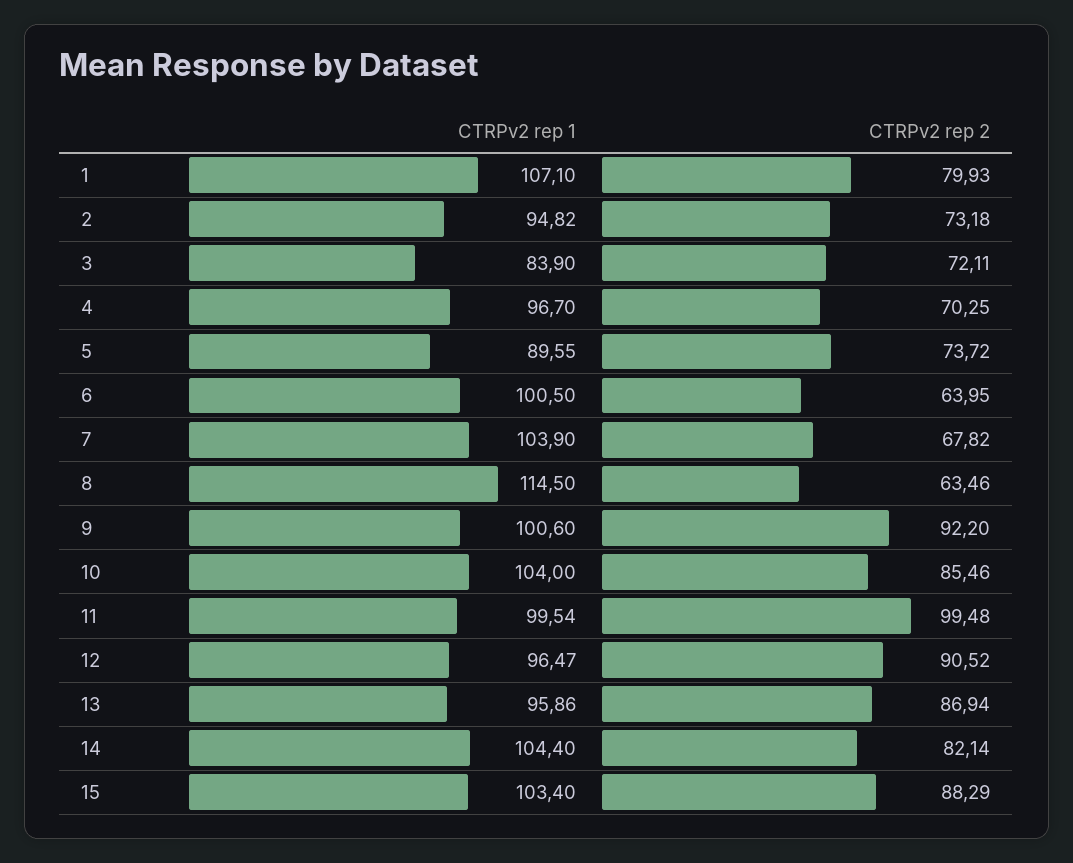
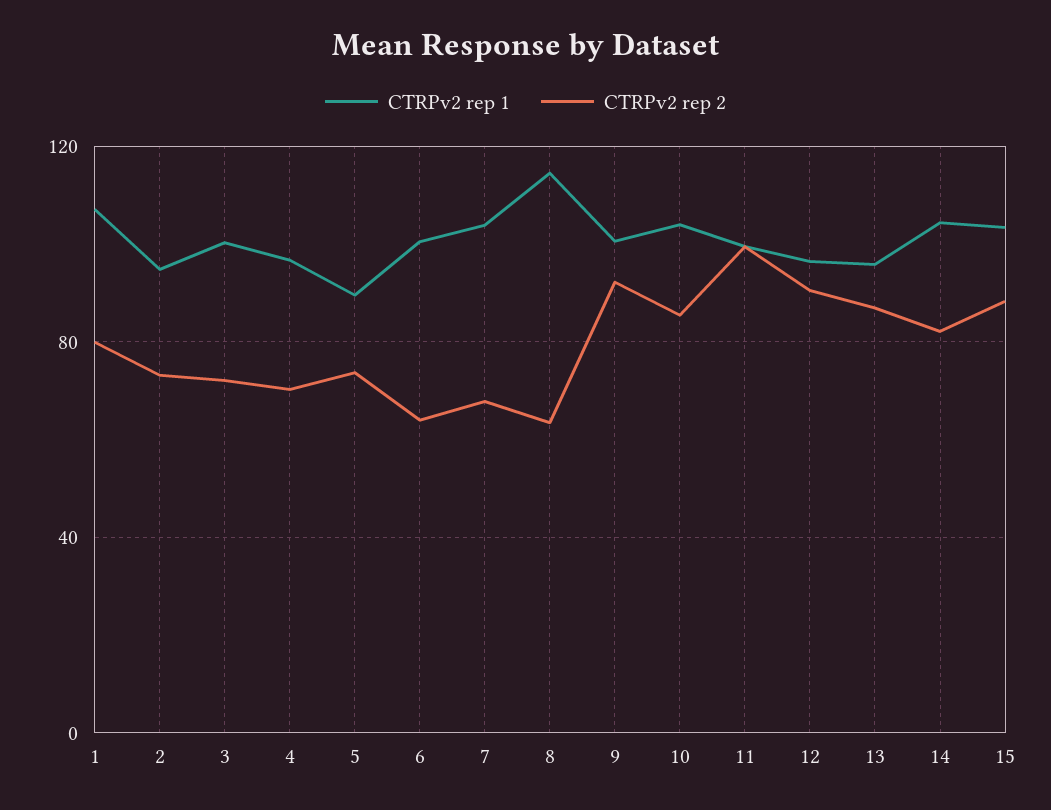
  {
    "CTRPv2 rep 1": {
      "1": 107.1,
      "2": 94.82,
-     "3": 83.9,
+     "3": 100,
      "4": 96.7,
      "5": 89.55,
      "6": 100.5,
      "7": 103.9,
      "8": 114.5,
      "9": 100.6,
      "10": 104,
      "11": 99.54,
      "12": 96.47,
      "13": 95.86,
      "14": 104.4,
      "15": 103.4
    },
    "CTRPv2 rep 2": {
      "1": 79.93,
      "2": 73.18,
      "3": 72.11,
      "4": 70.25,
      "5": 73.72,
      "6": 63.95,
      "7": 67.82,
      "8": 63.46,
      "9": 92.2,
      "10": 85.46,
      "11": 99.48,
      "12": 90.52,
      "13": 86.94,
      "14": 82.14,
      "15": 88.29
    }
  }

